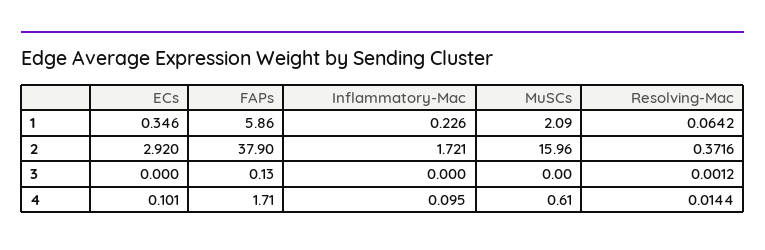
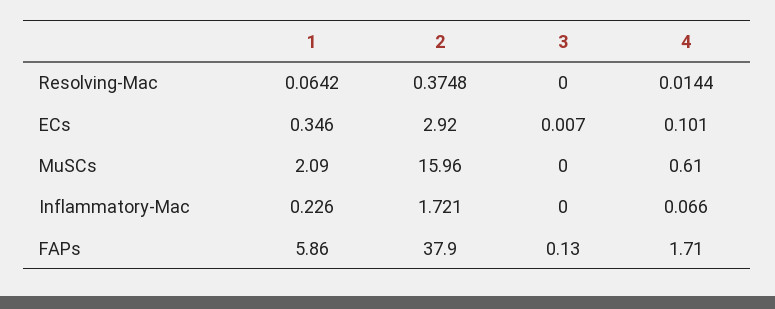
  {
    "ECs": {
      "1": 0.346,
      "2": 2.92,
-     "3": 0,
+     "3": 0.007,
      "4": 0.101
    },
    "FAPs": {
      "1": 5.86,
      "2": 37.9,
      "3": 0.13,
      "4": 1.71
    },
    "Inflammatory-Mac": {
      "1": 0.226,
      "2": 1.721,
      "3": 0,
-     "4": 0.095
+     "4": 0.066
    },
    "MuSCs": {
      "1": 2.09,
      "2": 15.96,
      "3": 0,
      "4": 0.61
    },
    "Resolving-Mac": {
      "1": 0.0642,
-     "2": 0.3716,
+     "2": 0.3748,
-     "3": 0.0012,
+     "3": 0,
      "4": 0.0144
    }
  }

